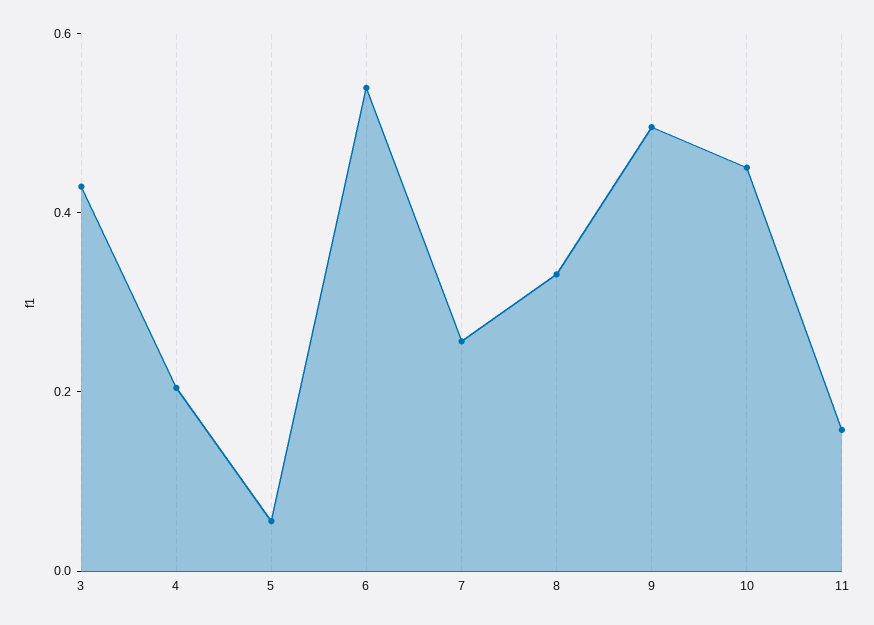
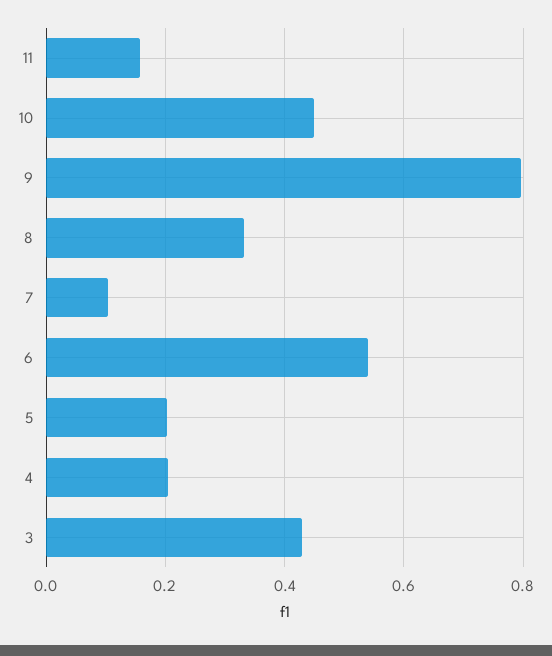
  {
    "3": 0.42,
    "4": 0.2,
-   "5": 0.05,
+   "5": 0.2,
    "6": 0.54,
-   "7": 0.25,
+   "7": 0.1,
    "8": 0.34,
-   "9": 0.5,
+   "9": 0.8,
    "10": 0.46,
    "11": 0.16
  }

